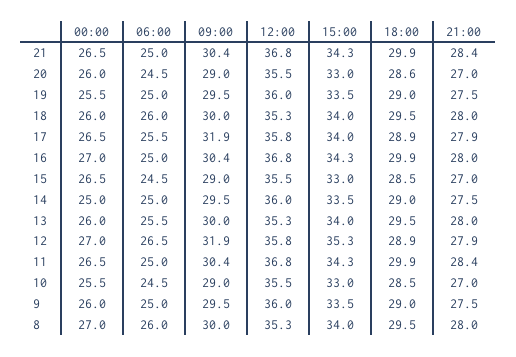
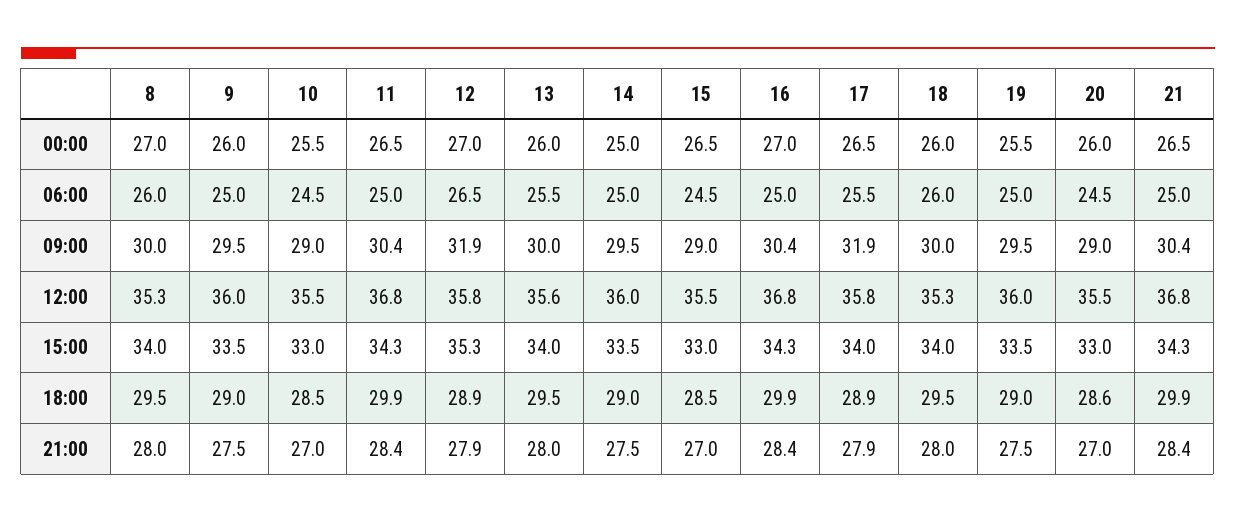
  {
    "00:00": {
      "21": 26.5,
      "20": 26,
      "19": 25.5,
      "18": 26,
      "17": 26.5,
      "16": 27,
      "15": 26.5,
      "14": 25,
      "13": 26,
      "12": 27,
      "11": 26.5,
      "10": 25.5,
      "9": 26,
      "8": 27
    },
    "06:00": {
      "21": 25,
      "20": 24.5,
      "19": 25,
      "18": 26,
      "17": 25.5,
      "16": 25,
      "15": 24.5,
      "14": 25,
      "13": 25.5,
      "12": 26.5,
      "11": 25,
      "10": 24.5,
      "9": 25,
      "8": 26
    },
    "09:00": {
      "21": 30.4,
      "20": 29,
      "19": 29.5,
      "18": 30,
      "17": 31.9,
      "16": 30.4,
      "15": 29,
      "14": 29.5,
      "13": 30,
      "12": 31.9,
      "11": 30.4,
      "10": 29,
      "9": 29.5,
      "8": 30
    },
    "12:00": {
      "21": 36.8,
      "20": 35.5,
      "19": 36,
      "18": 35.3,
      "17": 35.8,
      "16": 36.8,
      "15": 35.5,
      "14": 36,
-     "13": 35.3,
+     "13": 35.6,
      "12": 35.8,
      "11": 36.8,
      "10": 35.5,
      "9": 36,
      "8": 35.3
    },
    "15:00": {
      "21": 34.3,
      "20": 33,
      "19": 33.5,
      "18": 34,
      "17": 34,
      "16": 34.3,
      "15": 33,
      "14": 33.5,
      "13": 34,
      "12": 35.3,
      "11": 34.3,
      "10": 33,
      "9": 33.5,
      "8": 34
    },
    "18:00": {
      "21": 29.9,
      "20": 28.6,
      "19": 29,
      "18": 29.5,
      "17": 28.9,
      "16": 29.9,
      "15": 28.5,
      "14": 29,
      "13": 29.5,
      "12": 28.9,
      "11": 29.9,
      "10": 28.5,
      "9": 29,
      "8": 29.5
    },
    "21:00": {
      "21": 28.4,
      "20": 27,
      "19": 27.5,
      "18": 28,
      "17": 27.9,
-     "16": 28,
+     "16": 28.4,
      "15": 27,
      "14": 27.5,
      "13": 28,
      "12": 27.9,
      "11": 28.4,
      "10": 27,
      "9": 27.5,
      "8": 28
    }
  }

